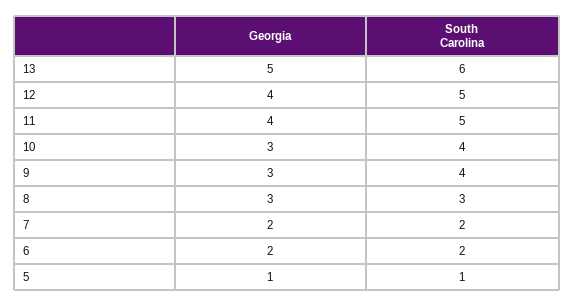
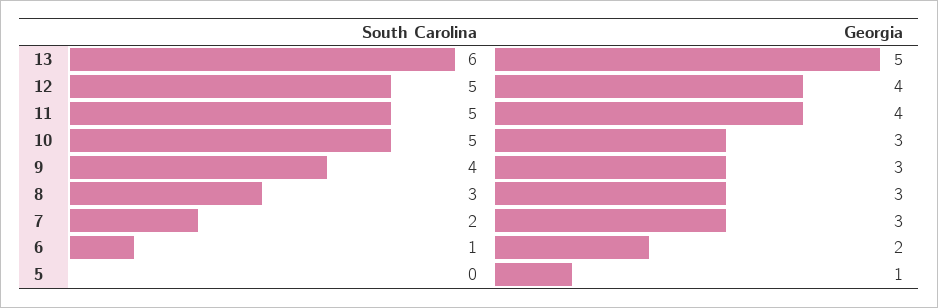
  {
    "Georgia": {
      "13": 5,
      "12": 4,
      "11": 4,
      "10": 3,
      "9": 3,
      "8": 3,
-     "7": 2,
+     "7": 3,
      "6": 2,
      "5": 1
    },
    "South Carolina": {
      "13": 6,
      "12": 5,
      "11": 5,
-     "10": 4,
+     "10": 5,
      "9": 4,
      "8": 3,
      "7": 2,
-     "6": 2,
+     "6": 1,
-     "5": 1
+     "5": 0
    }
  }

